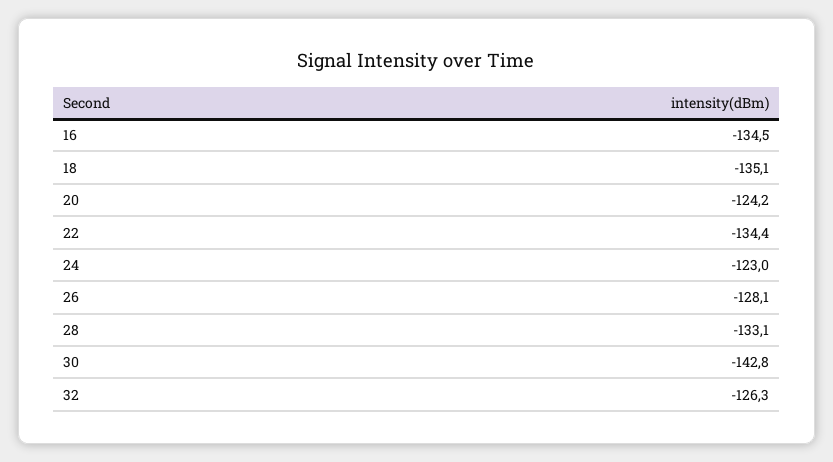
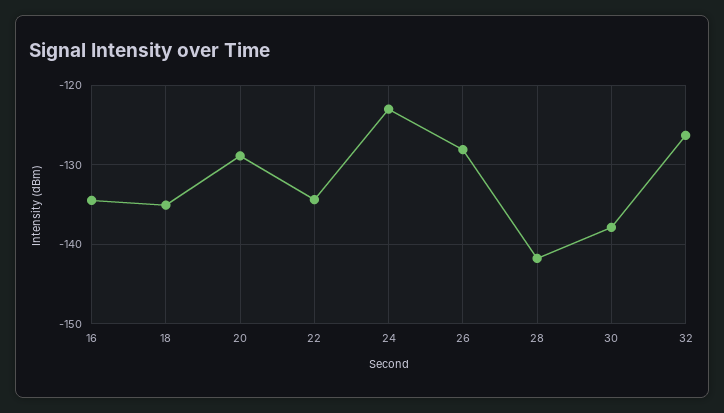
  {
    "16": -134.5,
    "18": -135.1,
-   "20": -124.2,
+   "20": -129,
    "22": -134.4,
    "24": -123,
    "26": -128.1,
-   "28": -133.1,
+   "28": -142,
-   "30": -142.8,
+   "30": -138,
    "32": -126.3
  }

